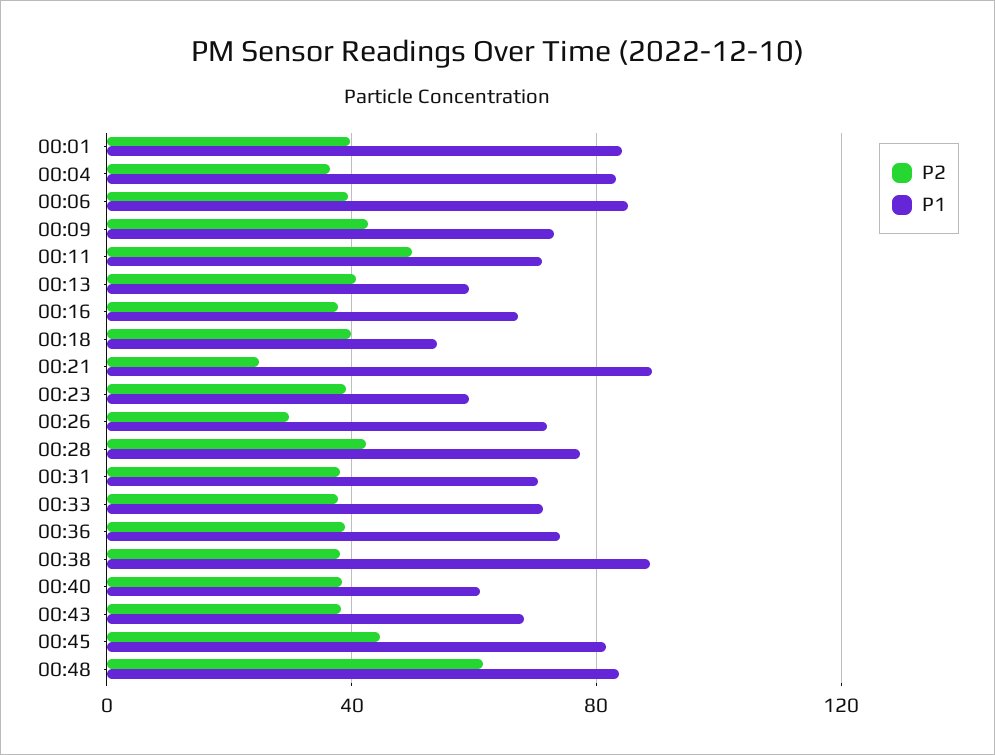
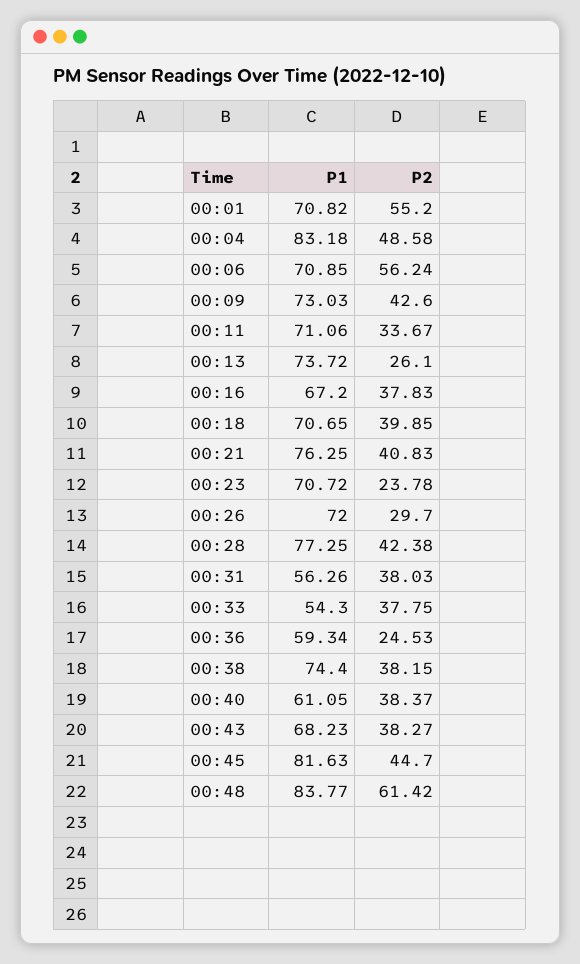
  {
    "P2": {
-     "00:01": 40,
+     "00:01": 55.2,
-     "00:04": 35,
+     "00:04": 48.58,
-     "00:06": 40,
+     "00:06": 56.24,
      "00:09": 42.6,
-     "00:11": 50,
+     "00:11": 33.67,
-     "00:13": 40,
+     "00:13": 26.1,
      "00:16": 37.83,
      "00:18": 39.85,
-     "00:21": 25,
+     "00:21": 40.83,
-     "00:23": 40,
+     "00:23": 23.78,
      "00:26": 29.7,
      "00:28": 42.38,
      "00:31": 38.03,
      "00:33": 37.75,
-     "00:36": 40,
+     "00:36": 24.53,
      "00:38": 38.15,
      "00:40": 38.37,
      "00:43": 38.27,
      "00:45": 44.7,
      "00:48": 61.42
    },
    "P1": {
-     "00:01": 85,
+     "00:01": 70.82,
      "00:04": 83.18,
-     "00:06": 85,
+     "00:06": 70.85,
      "00:09": 73.03,
      "00:11": 71.06,
-     "00:13": 60,
+     "00:13": 73.72,
      "00:16": 67.2,
-     "00:18": 55,
+     "00:18": 70.65,
-     "00:21": 90,
+     "00:21": 76.25,
-     "00:23": 60,
+     "00:23": 70.72,
      "00:26": 72,
      "00:28": 77.25,
-     "00:31": 70,
+     "00:31": 56.26,
-     "00:33": 70,
+     "00:33": 54.3,
-     "00:36": 75,
+     "00:36": 59.34,
-     "00:38": 90,
+     "00:38": 74.4,
      "00:40": 61.05,
      "00:43": 68.23,
      "00:45": 81.63,
      "00:48": 83.77
    }
  }

